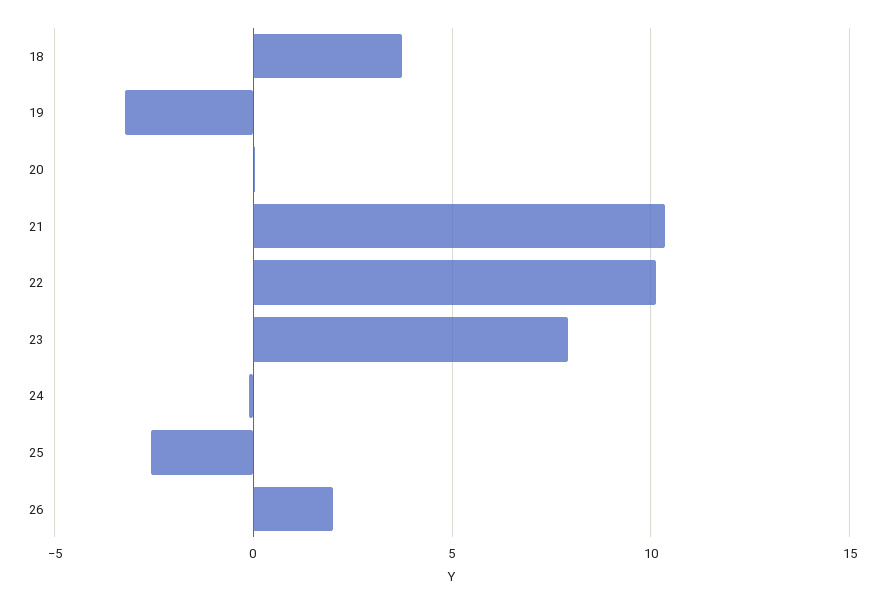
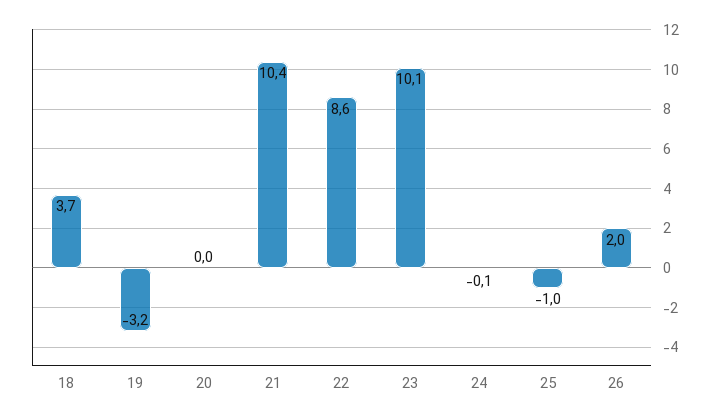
  {
    "18": 3.7,
    "19": -3.2,
    "20": 0,
    "21": 10.4,
-   "22": 10,
+   "22": 8.6,
-   "23": 8,
+   "23": 10.1,
    "24": -0.1,
-   "25": -2.5,
+   "25": -1,
    "26": 2
  }

